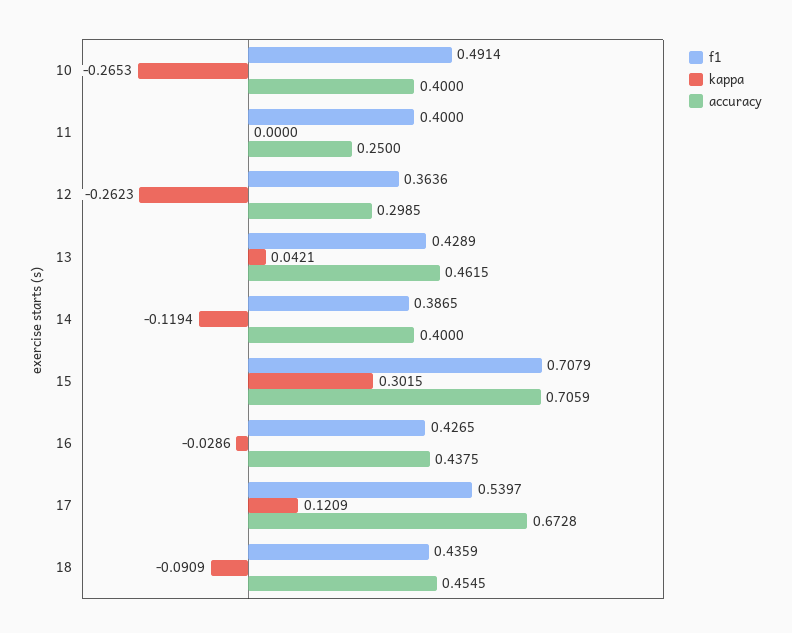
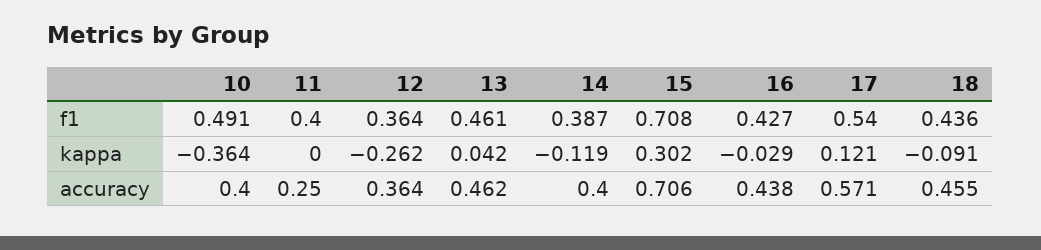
  {
    "f1": {
      "10": 0.4914,
      "11": 0.4,
      "12": 0.3636,
-     "13": 0.4289,
+     "13": 0.461,
      "14": 0.3865,
      "15": 0.7079,
      "16": 0.4265,
      "17": 0.5397,
      "18": 0.4359
    },
    "kappa": {
-     "10": -0.2653,
+     "10": -0.364,
      "11": 0,
      "12": -0.2623,
      "13": 0.0421,
      "14": -0.1194,
      "15": 0.3015,
      "16": -0.0286,
      "17": 0.1209,
      "18": -0.0909
    },
    "accuracy": {
      "10": 0.4,
      "11": 0.25,
-     "12": 0.2985,
+     "12": 0.364,
      "13": 0.4615,
      "14": 0.4,
      "15": 0.7059,
      "16": 0.4375,
-     "17": 0.6728,
+     "17": 0.571,
      "18": 0.4545
    }
  }

